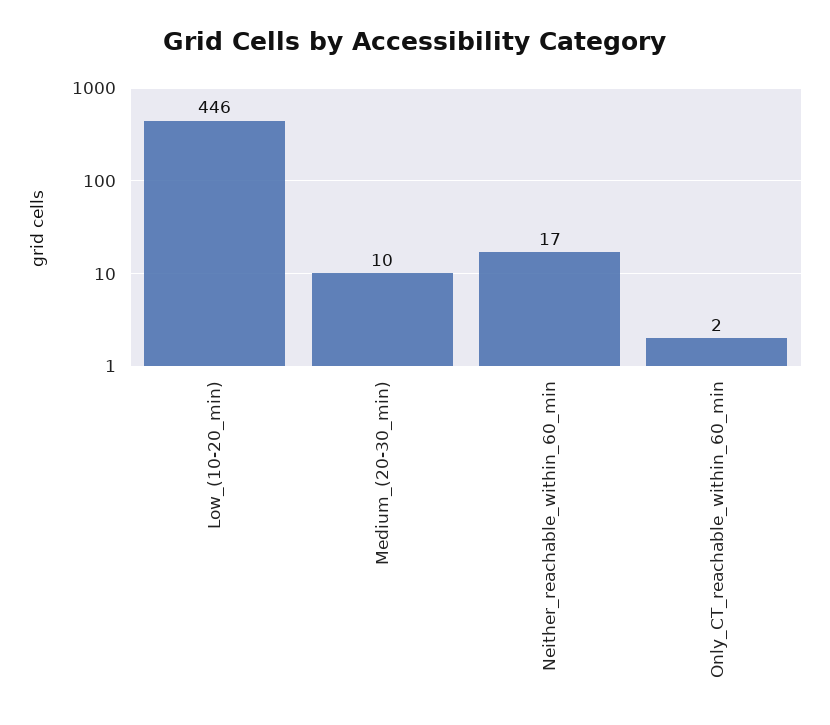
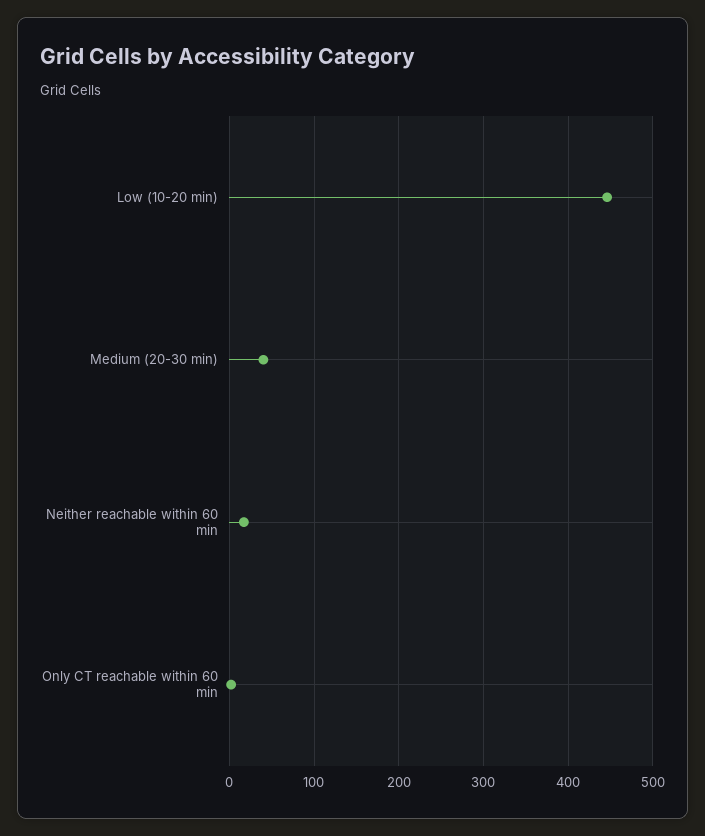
  {
    "Low_(10-20_min)": 446,
-   "Medium_(20-30_min)": 10,
+   "Medium_(20-30_min)": 40,
    "Neither_reachable_within_60_min": 17,
    "Only_CT_reachable_within_60_min": 2
  }

